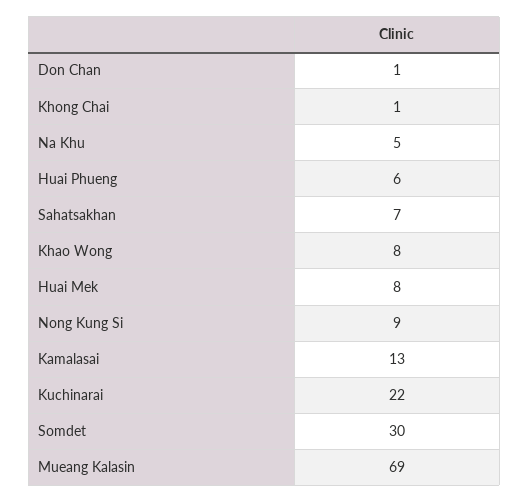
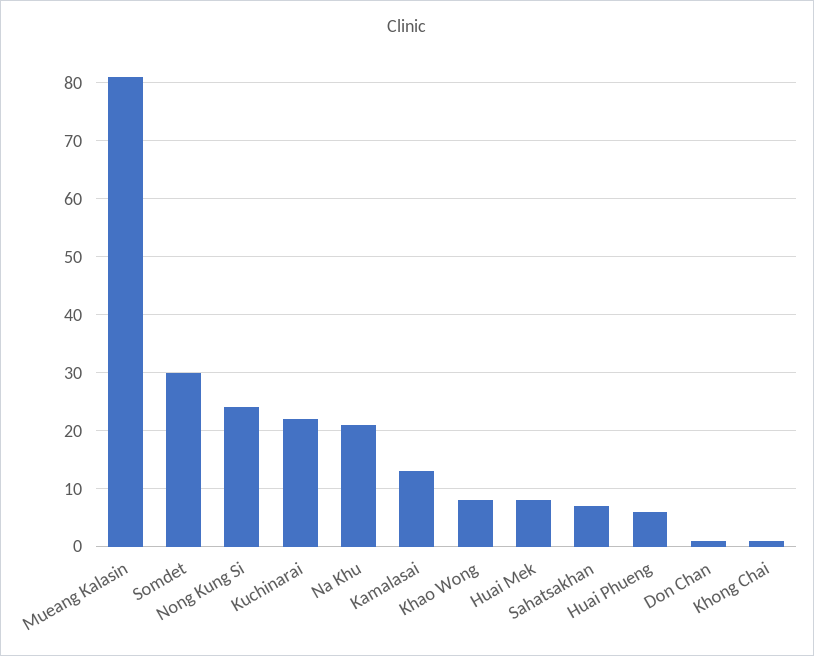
  {
    "Don Chan": 1,
    "Khong Chai": 1,
-   "Na Khu": 5,
+   "Na Khu": 20,
    "Huai Phueng": 6,
    "Sahatsakhan": 7,
    "Khao Wong": 8,
    "Huai Mek": 8,
-   "Nong Kung Si": 9,
+   "Nong Kung Si": 25,
    "Kamalasai": 13,
    "Kuchinarai": 22,
    "Somdet": 30,
-   "Mueang Kalasin": 69
+   "Mueang Kalasin": 80
  }

